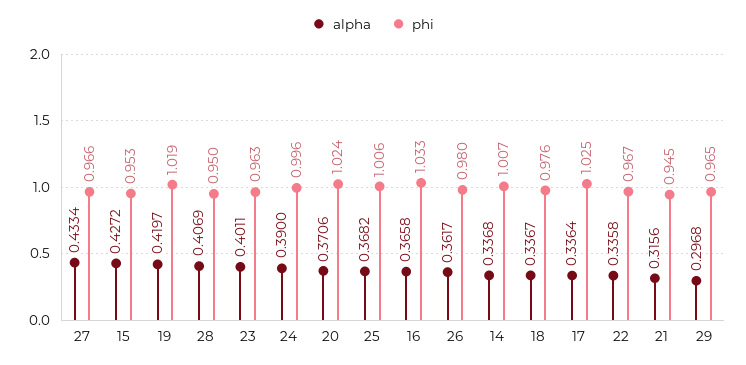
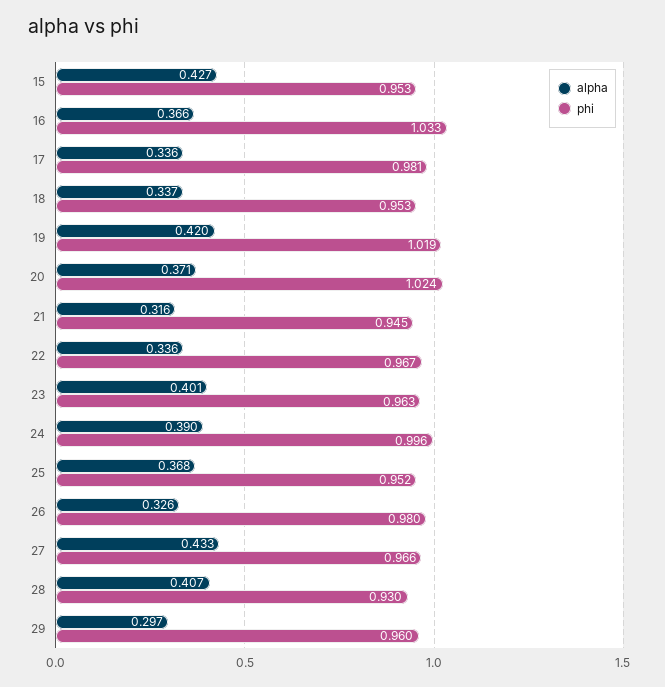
  {
    "alpha": {
      "27": 0.4334,
      "15": 0.4272,
      "19": 0.4197,
      "28": 0.4069,
      "23": 0.4011,
      "24": 0.39,
      "20": 0.3706,
      "25": 0.3682,
      "16": 0.3658,
-     "26": 0.3617,
+     "26": 0.326,
-     "14": 0.3368,
      "18": 0.3367,
      "17": 0.3364,
      "22": 0.3358,
      "21": 0.3156,
      "29": 0.2968
    },
    "phi": {
      "27": 0.966,
      "15": 0.953,
      "19": 1.019,
-     "28": 0.95,
+     "28": 0.93,
      "23": 0.963,
      "24": 0.996,
      "20": 1.024,
-     "25": 1.006,
+     "25": 0.952,
      "16": 1.033,
      "26": 0.98,
-     "14": 1.007,
-     "18": 0.976,
+     "18": 0.953,
-     "17": 1.025,
+     "17": 0.981,
      "22": 0.967,
      "21": 0.945,
-     "29": 0.965
+     "29": 0.96
    }
  }

